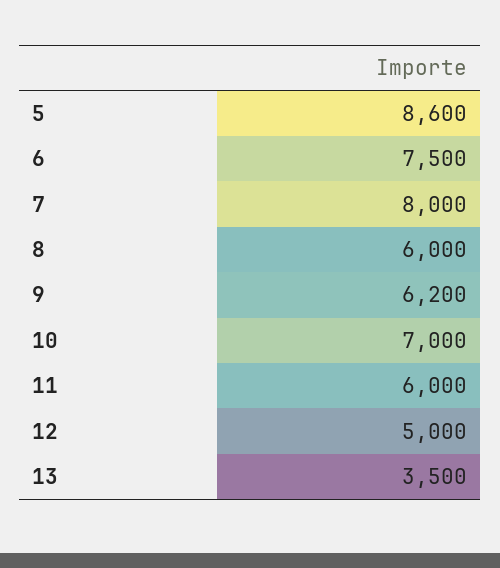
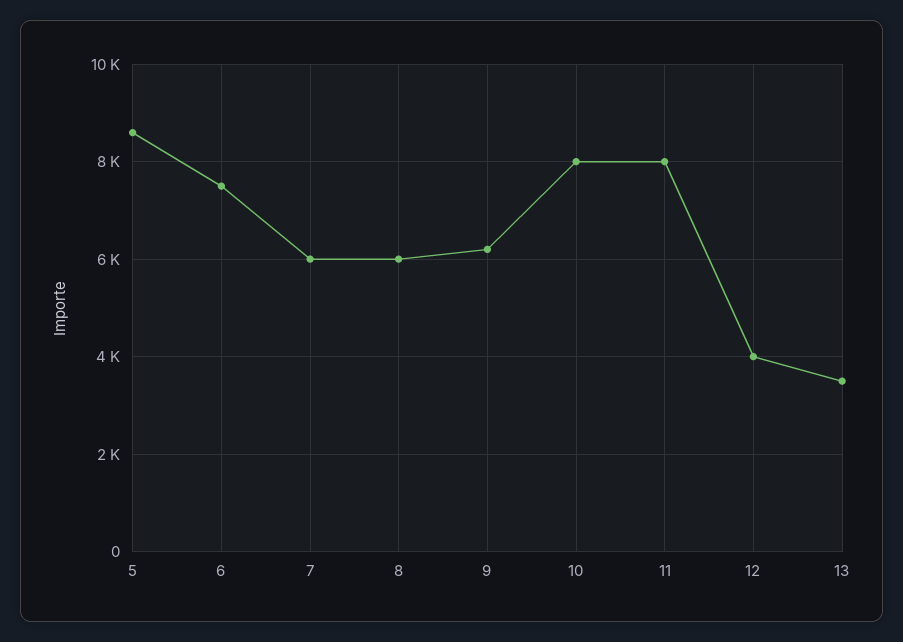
  {
    "5": 8600,
    "6": 7500,
-   "7": 8000,
+   "7": 6000,
    "8": 6000,
    "9": 6200,
-   "10": 7000,
+   "10": 8000,
-   "11": 6000,
+   "11": 8000,
-   "12": 5000,
+   "12": 4000,
    "13": 3500
  }

